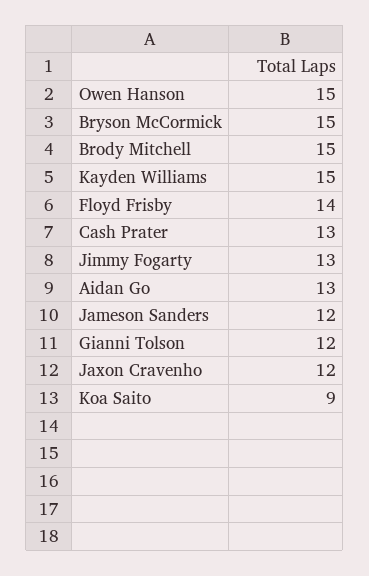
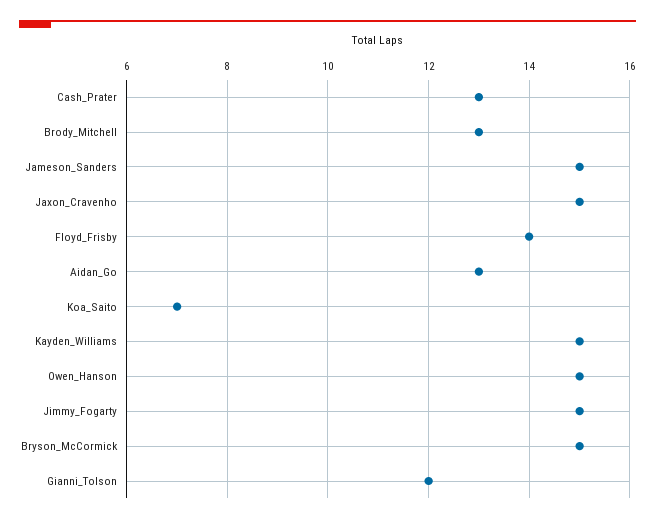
  {
    "Owen Hanson": 15,
    "Bryson McCormick": 15,
-   "Brody Mitchell": 15,
+   "Brody Mitchell": 13,
    "Kayden Williams": 15,
    "Floyd Frisby": 14,
    "Cash Prater": 13,
-   "Jimmy Fogarty": 13,
+   "Jimmy Fogarty": 15,
    "Aidan Go": 13,
-   "Jameson Sanders": 12,
+   "Jameson Sanders": 15,
    "Gianni Tolson": 12,
-   "Jaxon Cravenho": 12,
+   "Jaxon Cravenho": 15,
-   "Koa Saito": 9
+   "Koa Saito": 7
  }

